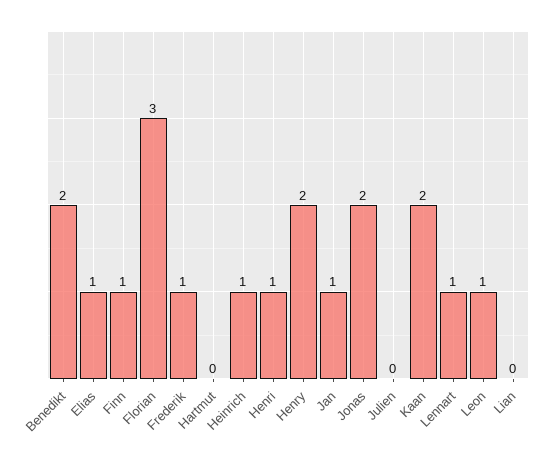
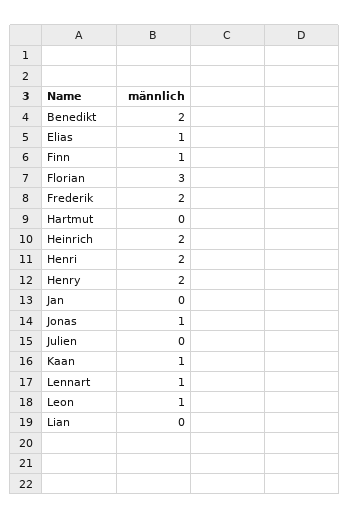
  {
    "Benedikt": 2,
    "Elias": 1,
    "Finn": 1,
    "Florian": 3,
-   "Frederik": 1,
+   "Frederik": 2,
    "Hartmut": 0,
-   "Heinrich": 1,
+   "Heinrich": 2,
-   "Henri": 1,
+   "Henri": 2,
    "Henry": 2,
-   "Jan": 1,
+   "Jan": 0,
-   "Jonas": 2,
+   "Jonas": 1,
    "Julien": 0,
-   "Kaan": 2,
+   "Kaan": 1,
    "Lennart": 1,
    "Leon": 1,
    "Lian": 0
  }

